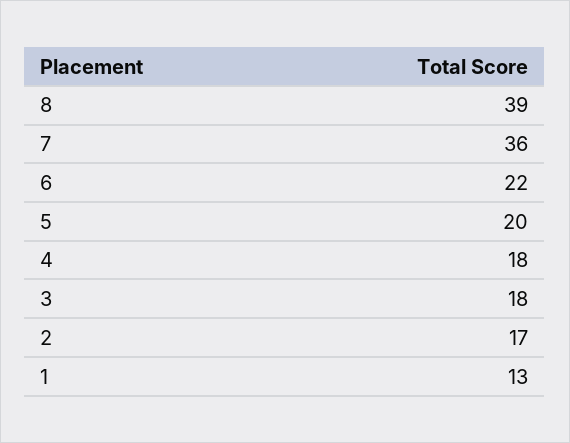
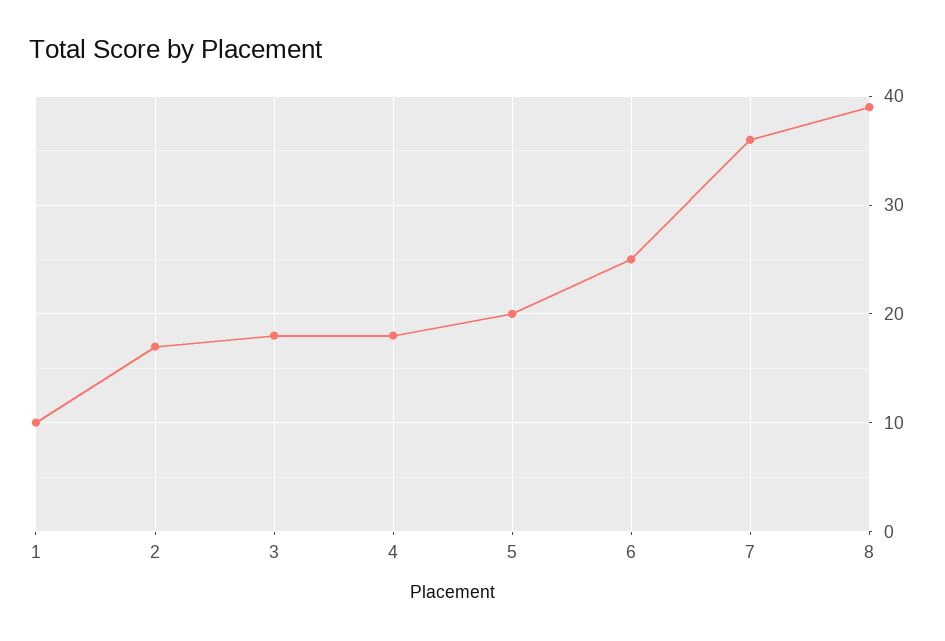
  {
    "8": 39,
    "7": 36,
-   "6": 22,
+   "6": 25,
    "5": 20,
    "4": 18,
    "3": 18,
    "2": 17,
-   "1": 13
+   "1": 10
  }

